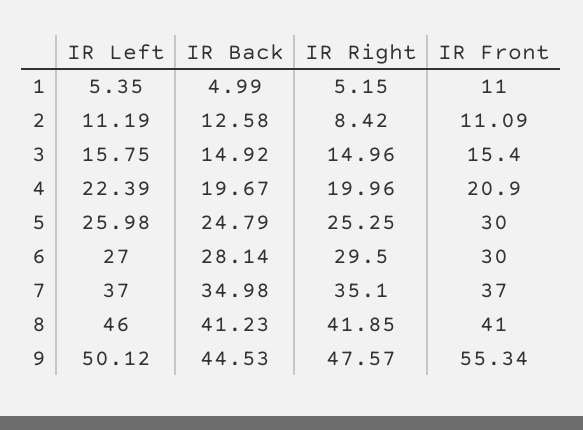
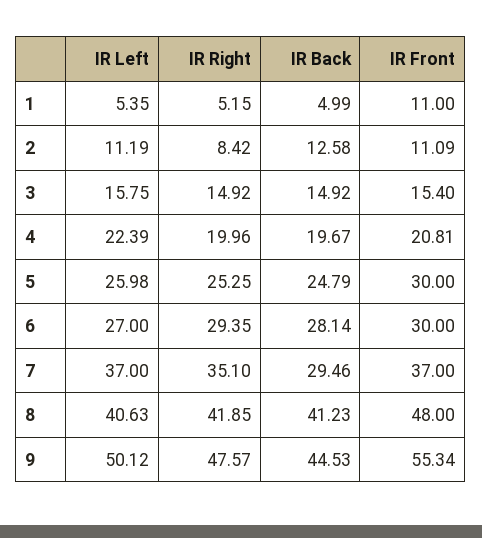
  {
    "IR Left": {
      "1": 5.35,
      "2": 11.19,
      "3": 15.75,
      "4": 22.39,
      "5": 25.98,
      "6": 27,
      "7": 37,
-     "8": 46,
+     "8": 40.63,
      "9": 50.12
    },
    "IR Back": {
      "1": 4.99,
      "2": 12.58,
      "3": 14.92,
      "4": 19.67,
      "5": 24.79,
      "6": 28.14,
-     "7": 34.98,
+     "7": 29.46,
      "8": 41.23,
      "9": 44.53
    },
    "IR Right": {
      "1": 5.15,
      "2": 8.42,
-     "3": 14.96,
+     "3": 14.92,
      "4": 19.96,
      "5": 25.25,
-     "6": 29.5,
+     "6": 29.35,
      "7": 35.1,
      "8": 41.85,
      "9": 47.57
    },
    "IR Front": {
      "1": 11,
      "2": 11.09,
      "3": 15.4,
-     "4": 20.9,
+     "4": 20.81,
      "5": 30,
      "6": 30,
      "7": 37,
-     "8": 41,
+     "8": 48,
      "9": 55.34
    }
  }

